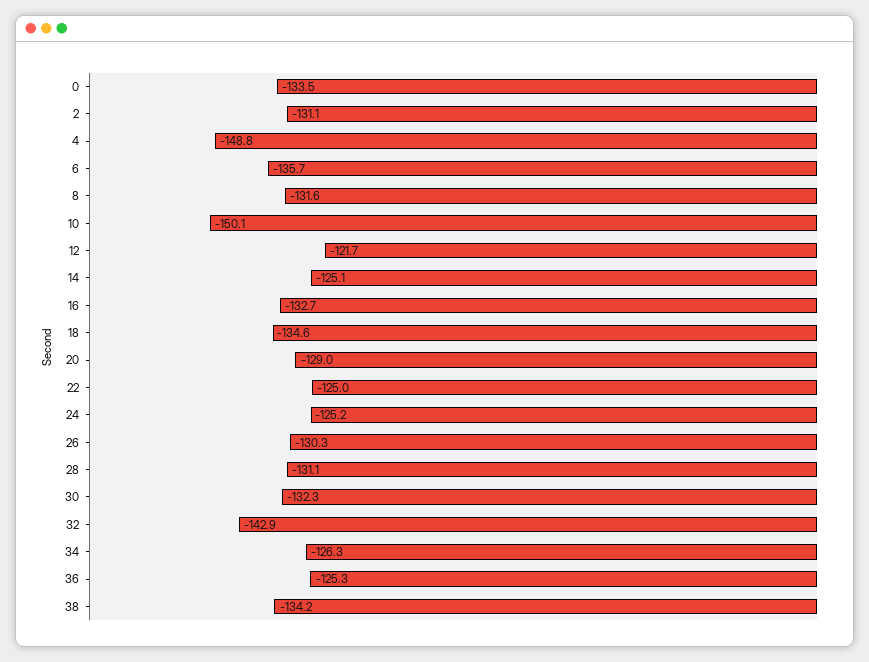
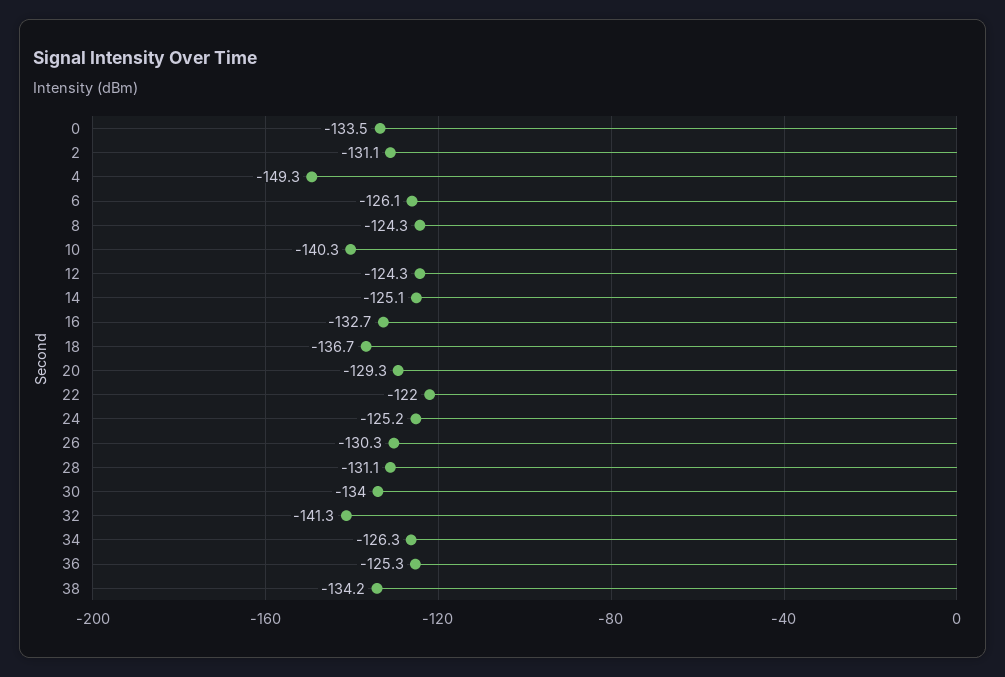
  {
    "0": -133.5,
    "2": -131.1,
-   "4": -148.8,
+   "4": -149.3,
-   "6": -135.7,
+   "6": -126.1,
-   "8": -131.6,
+   "8": -124.3,
-   "10": -150.1,
+   "10": -140.3,
-   "12": -121.7,
+   "12": -124.3,
    "14": -125.1,
    "16": -132.7,
-   "18": -134.6,
+   "18": -136.7,
-   "20": -129,
+   "20": -129.3,
-   "22": -125,
+   "22": -122,
    "24": -125.2,
    "26": -130.3,
    "28": -131.1,
-   "30": -132.3,
+   "30": -134,
-   "32": -142.9,
+   "32": -141.3,
    "34": -126.3,
    "36": -125.3,
    "38": -134.2
  }

